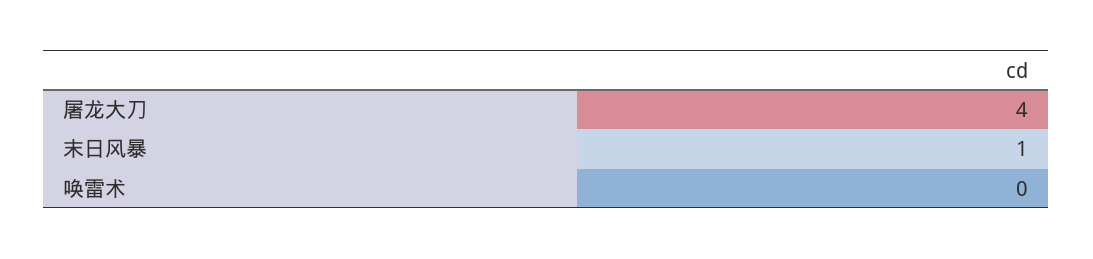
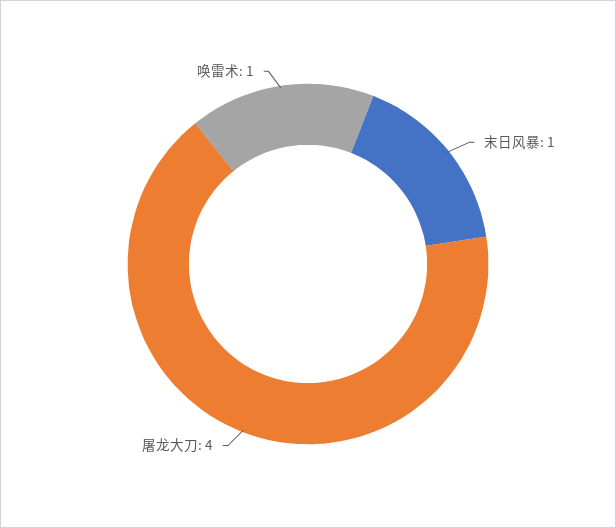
  {
    "屠龙大刀": 4,
    "末日风暴": 1,
-   "唤雷术": 0
+   "唤雷术": 1
  }

